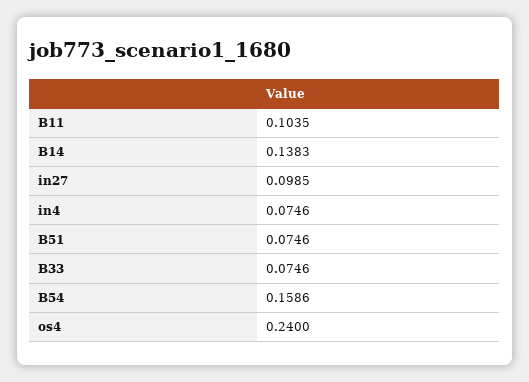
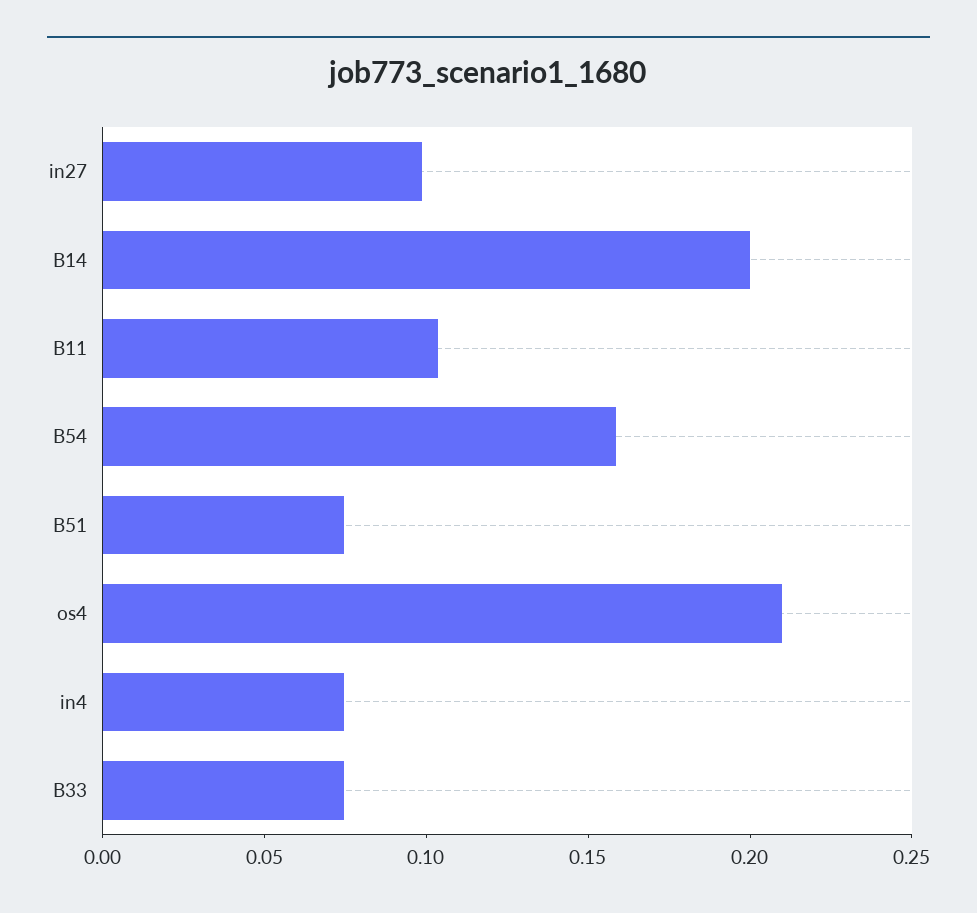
  {
    "B11": 0.1035,
-   "B14": 0.1383,
+   "B14": 0.2,
    "in27": 0.0985,
    "in4": 0.0746,
    "B51": 0.0746,
    "B33": 0.0746,
    "B54": 0.1586,
-   "os4": 0.24
+   "os4": 0.21
  }

